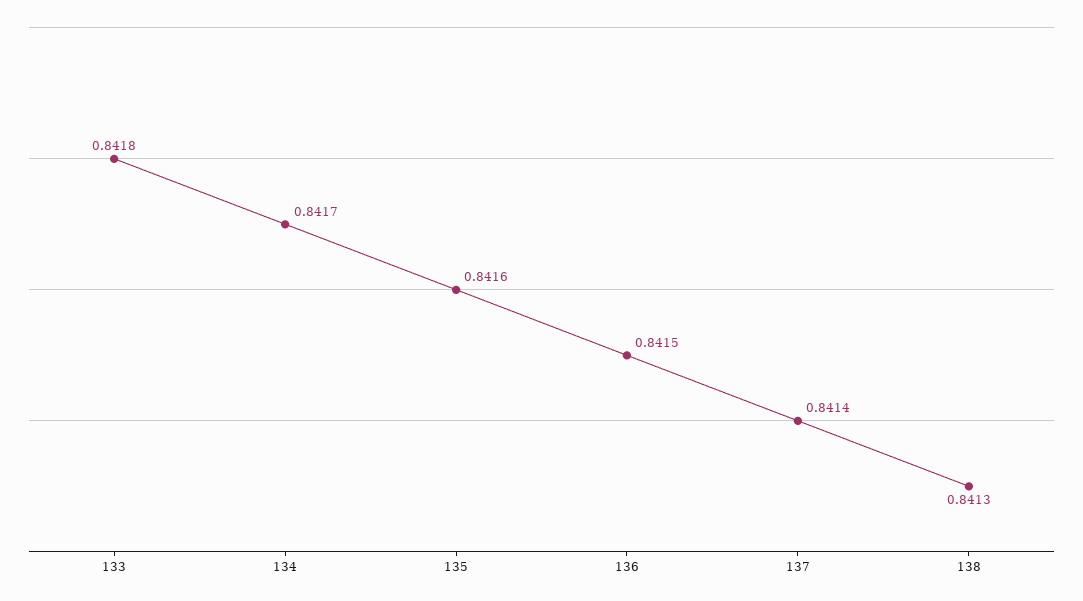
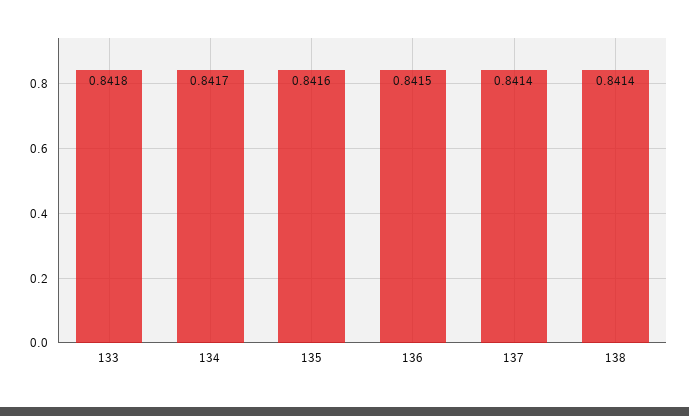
  {
    "133": 0.8418,
    "134": 0.8417,
    "135": 0.8416,
    "136": 0.8415,
    "137": 0.8414,
-   "138": 0.8413
+   "138": 0.8414
  }

